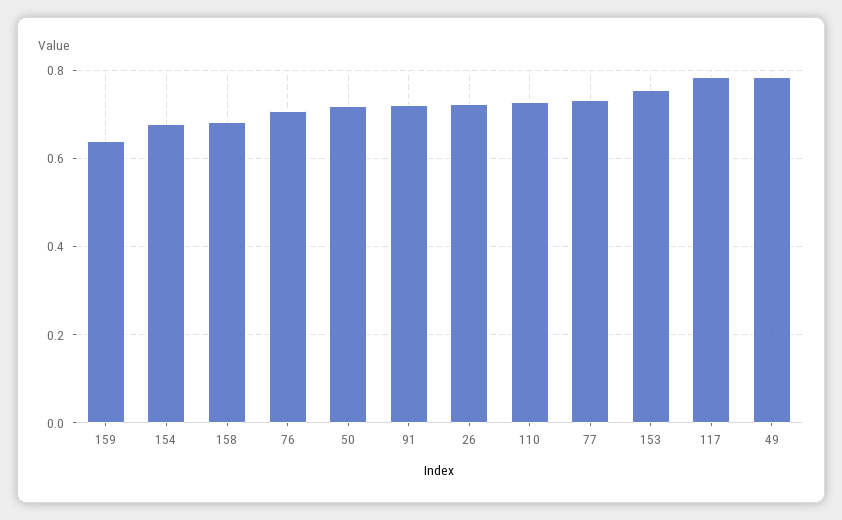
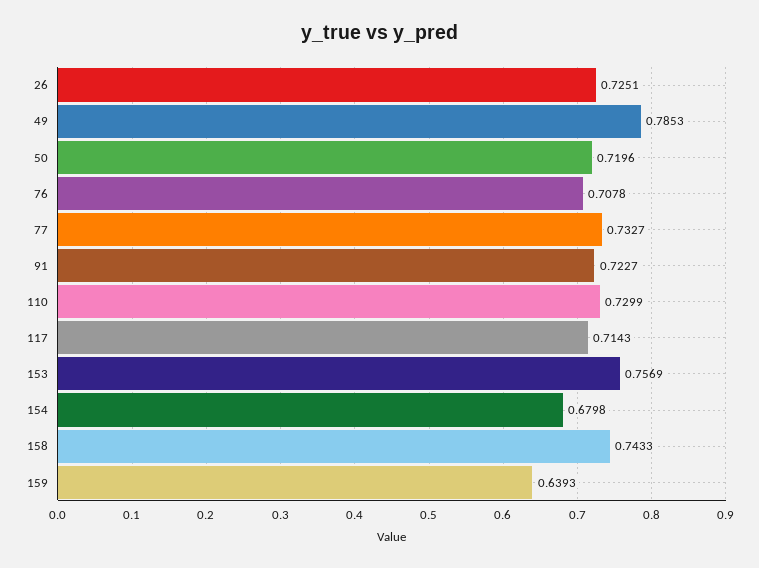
  {
    "159": 0.6393,
    "154": 0.6798,
-   "158": 0.68,
+   "158": 0.7433,
    "76": 0.7078,
    "50": 0.7196,
    "91": 0.7227,
    "26": 0.7251,
    "110": 0.7299,
    "77": 0.7327,
    "153": 0.7569,
-   "117": 0.78,
+   "117": 0.7143,
    "49": 0.7853
  }

